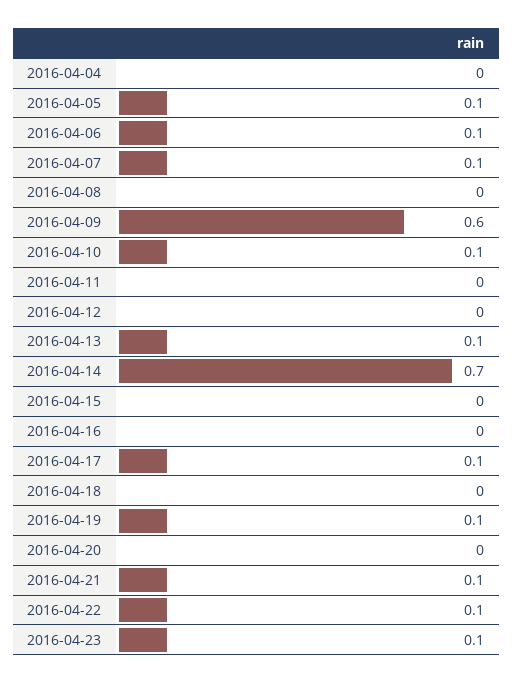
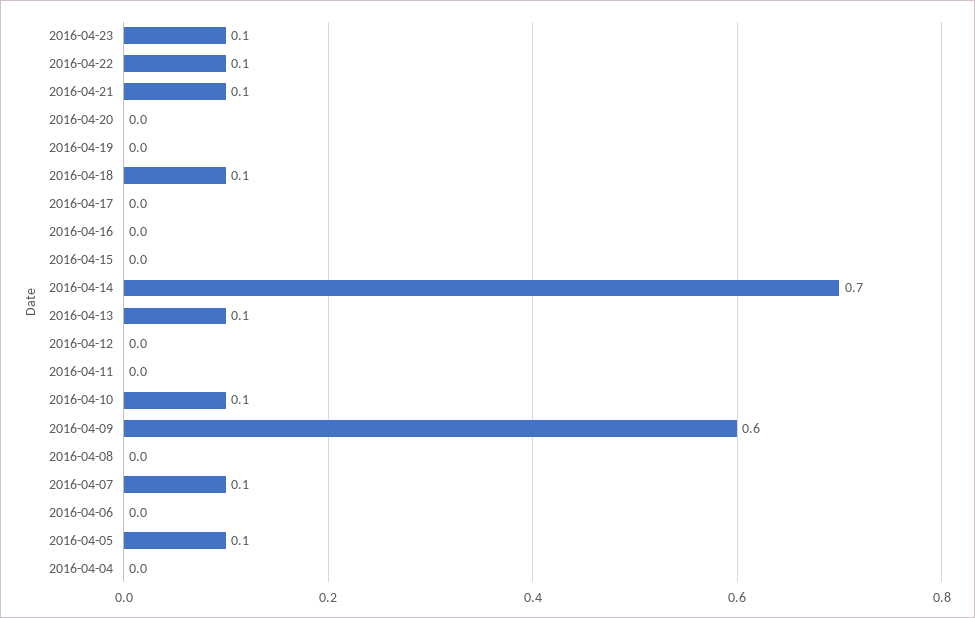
  {
    "2016-04-04": 0,
    "2016-04-05": 0.1,
-   "2016-04-06": 0.1,
+   "2016-04-06": 0,
    "2016-04-07": 0.1,
    "2016-04-08": 0,
    "2016-04-09": 0.6,
    "2016-04-10": 0.1,
    "2016-04-11": 0,
    "2016-04-12": 0,
    "2016-04-13": 0.1,
    "2016-04-14": 0.7,
    "2016-04-15": 0,
    "2016-04-16": 0,
-   "2016-04-17": 0.1,
+   "2016-04-17": 0,
-   "2016-04-18": 0,
+   "2016-04-18": 0.1,
-   "2016-04-19": 0.1,
+   "2016-04-19": 0,
    "2016-04-20": 0,
    "2016-04-21": 0.1,
    "2016-04-22": 0.1,
    "2016-04-23": 0.1
  }

